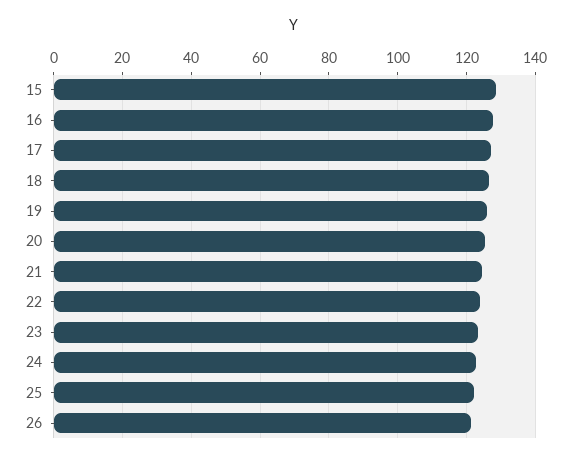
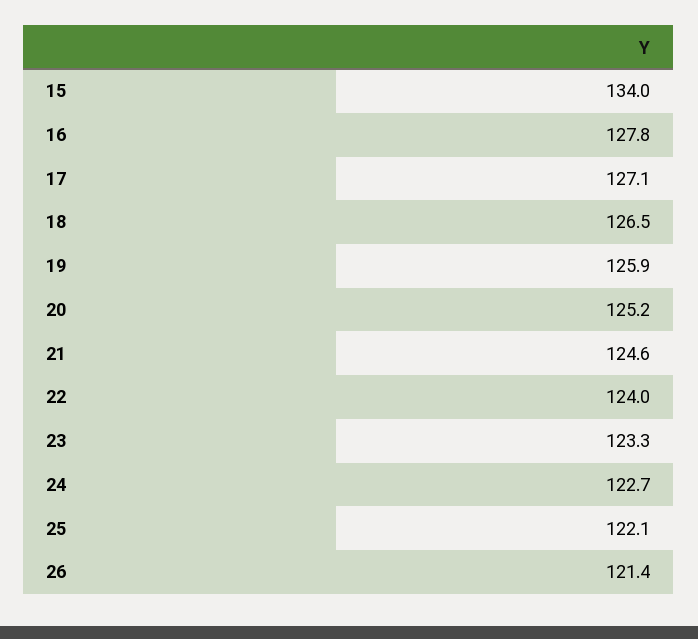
  {
-   "15": 128,
+   "15": 134,
    "16": 127.8,
    "17": 127.1,
    "18": 126.5,
    "19": 125.9,
    "20": 125.2,
    "21": 124.6,
    "22": 124,
    "23": 123.3,
    "24": 122.7,
    "25": 122.1,
    "26": 121.4
  }

